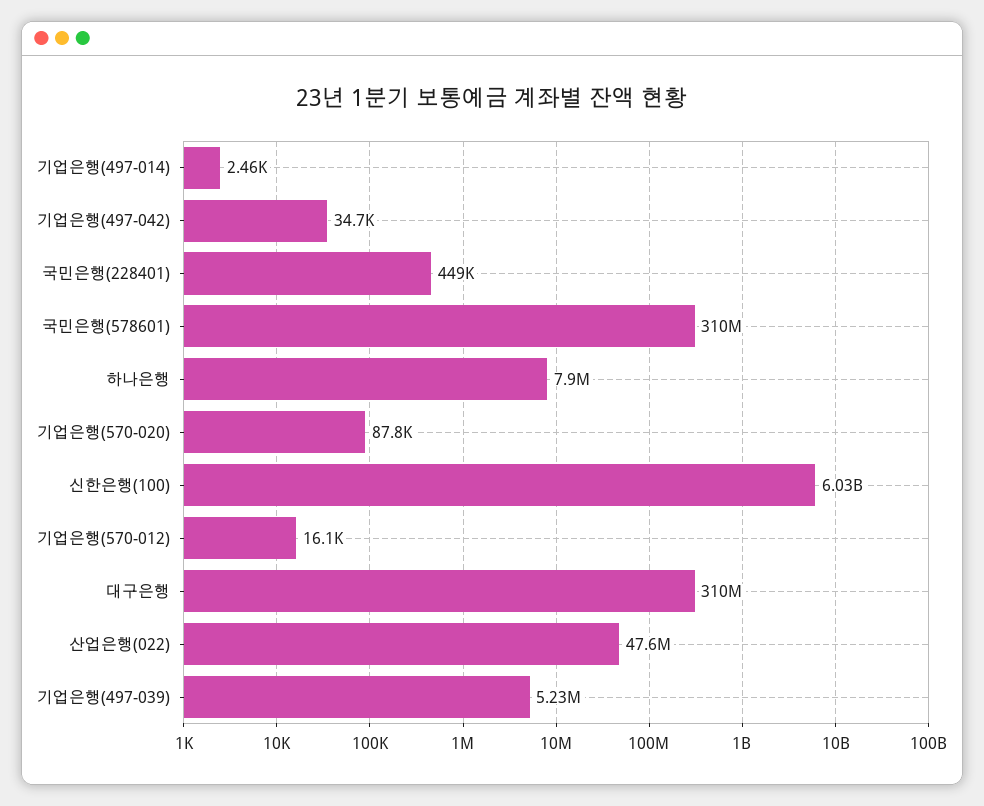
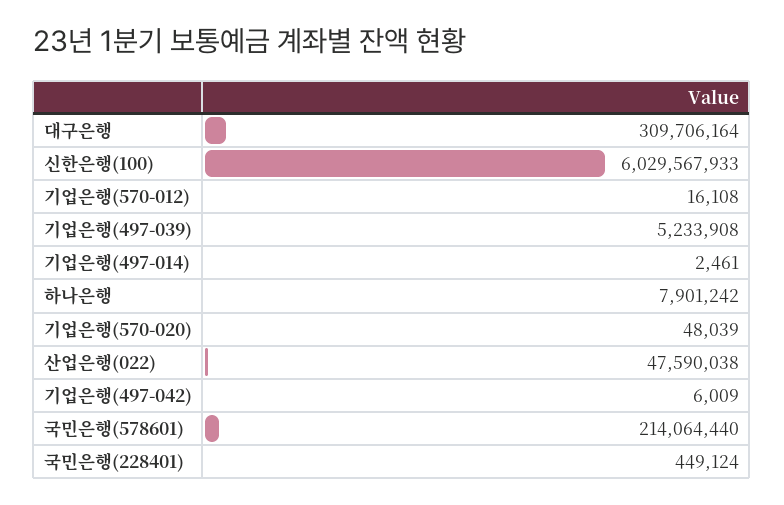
  {
    "기업은행(497-014)": 2461,
-   "기업은행(497-042)": 34700,
+   "기업은행(497-042)": 6009,
    "국민은행(228401)": 449124,
-   "국민은행(578601)": 310000000,
+   "국민은행(578601)": 214064440,
    "하나은행": 7901242,
-   "기업은행(570-020)": 87800,
+   "기업은행(570-020)": 48039,
    "신한은행(100)": 6029567933,
    "기업은행(570-012)": 16108,
    "대구은행": 309706164,
    "산업은행(022)": 47590038,
    "기업은행(497-039)": 5233908
  }

